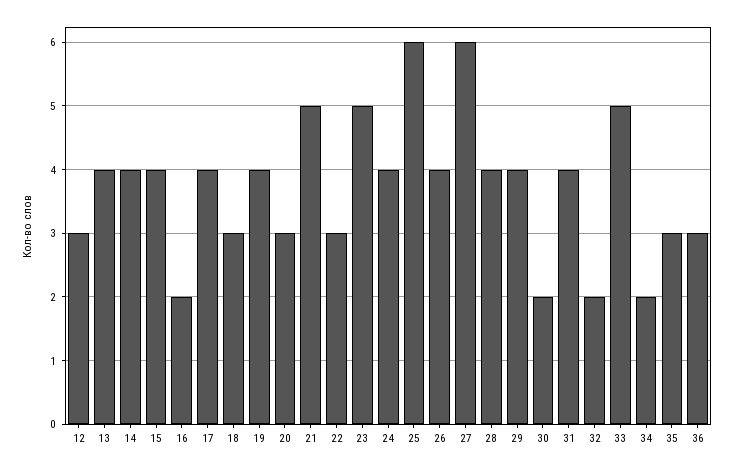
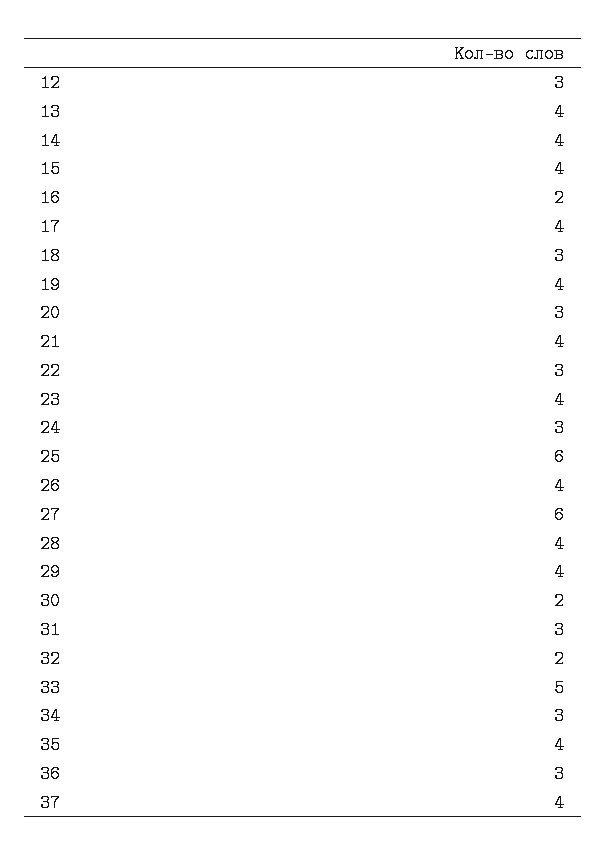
  {
    "12": 3,
    "13": 4,
    "14": 4,
    "15": 4,
    "16": 2,
    "17": 4,
    "18": 3,
    "19": 4,
    "20": 3,
-   "21": 5,
+   "21": 4,
    "22": 3,
-   "23": 5,
+   "23": 4,
-   "24": 4,
+   "24": 3,
    "25": 6,
    "26": 4,
    "27": 6,
    "28": 4,
    "29": 4,
    "30": 2,
-   "31": 4,
+   "31": 3,
    "32": 2,
    "33": 5,
-   "34": 2,
+   "34": 3,
-   "35": 3,
+   "35": 4,
-   "36": 3
+   "36": 3,
+   "37": 4
  }

